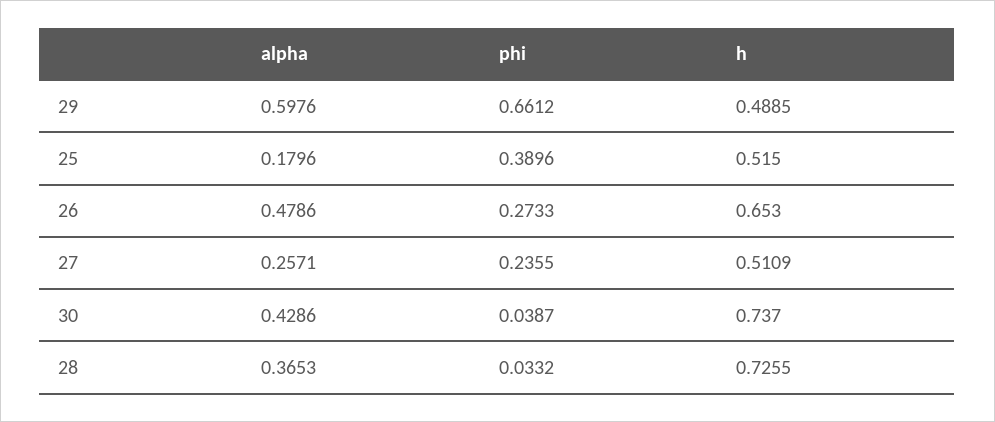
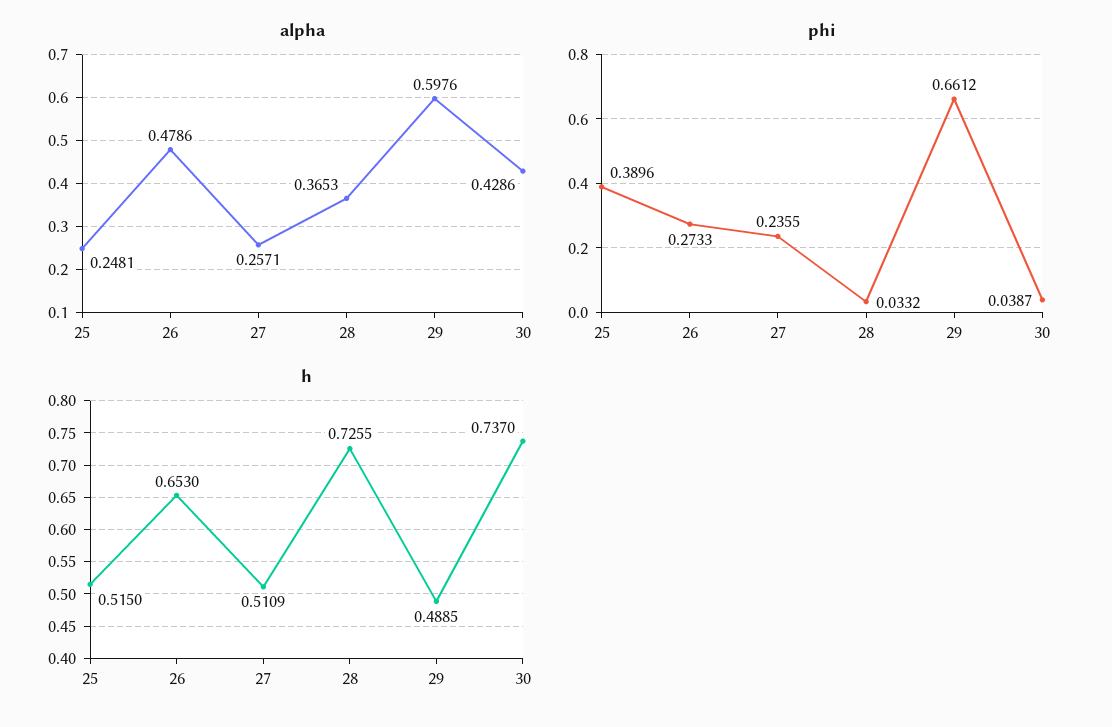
  {
    "alpha": {
      "29": 0.5976,
-     "25": 0.1796,
+     "25": 0.2481,
      "26": 0.4786,
      "27": 0.2571,
      "30": 0.4286,
      "28": 0.3653
    },
    "phi": {
      "29": 0.6612,
      "25": 0.3896,
      "26": 0.2733,
      "27": 0.2355,
      "30": 0.0387,
      "28": 0.0332
    },
    "h": {
      "29": 0.4885,
      "25": 0.515,
      "26": 0.653,
      "27": 0.5109,
      "30": 0.737,
      "28": 0.7255
    }
  }

